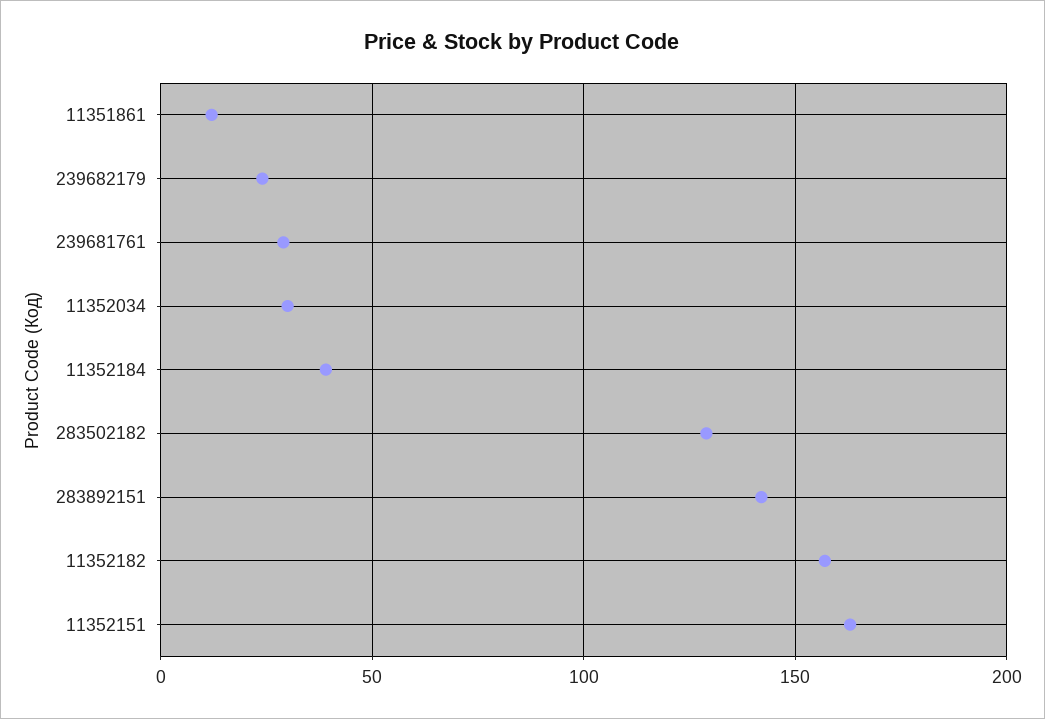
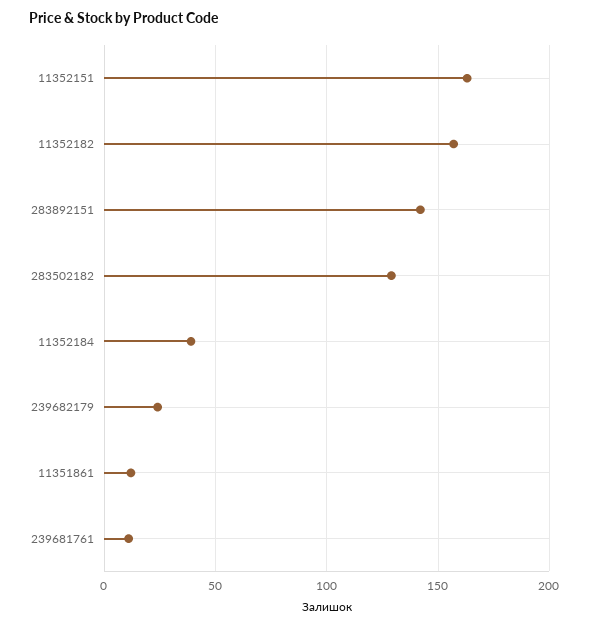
  {
    "11351861": 10,
    "239682179": 25,
-   "239681761": 30,
+   "239681761": 10,
-   "11352034": 30,
    "11352184": 40,
    "283502182": 130,
    "283892151": 140,
    "11352182": 155,
    "11352151": 165
  }

